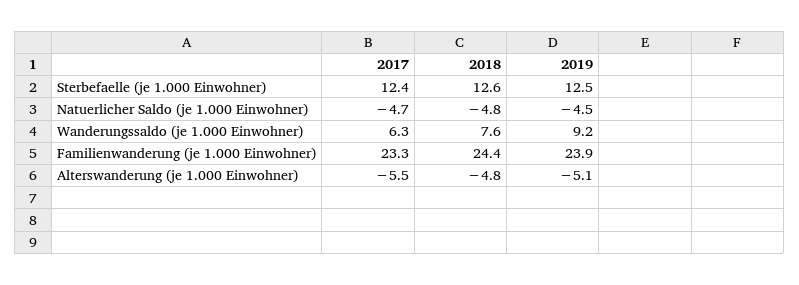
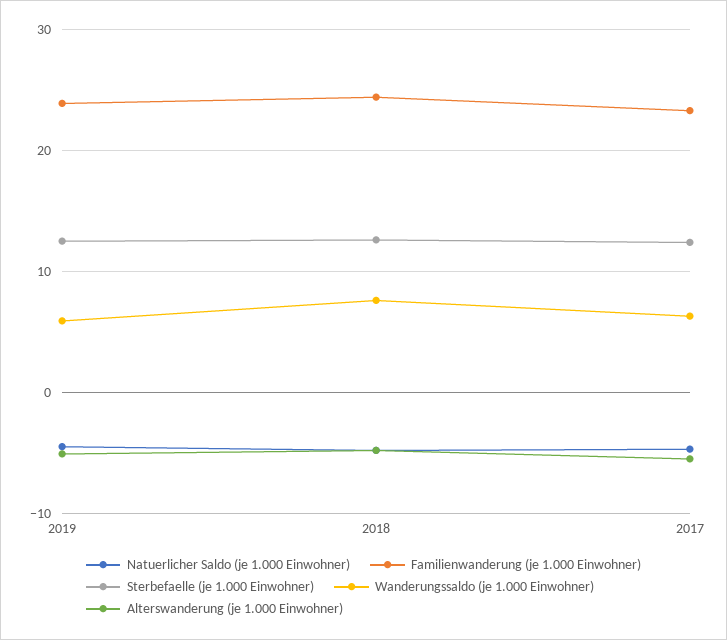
  {
    "Sterbefaelle (je 1.000 Einwohner)": {
      "2017": 12.4,
      "2018": 12.6,
      "2019": 12.5
    },
    "Natuerlicher Saldo (je 1.000 Einwohner)": {
      "2017": -4.7,
      "2018": -4.8,
      "2019": -4.5
    },
    "Wanderungssaldo (je 1.000 Einwohner)": {
      "2017": 6.3,
      "2018": 7.6,
-     "2019": 9.2
+     "2019": 6
    },
    "Familienwanderung (je 1.000 Einwohner)": {
      "2017": 23.3,
      "2018": 24.4,
      "2019": 23.9
    },
    "Alterswanderung (je 1.000 Einwohner)": {
      "2017": -5.5,
      "2018": -4.8,
      "2019": -5.1
    }
  }

